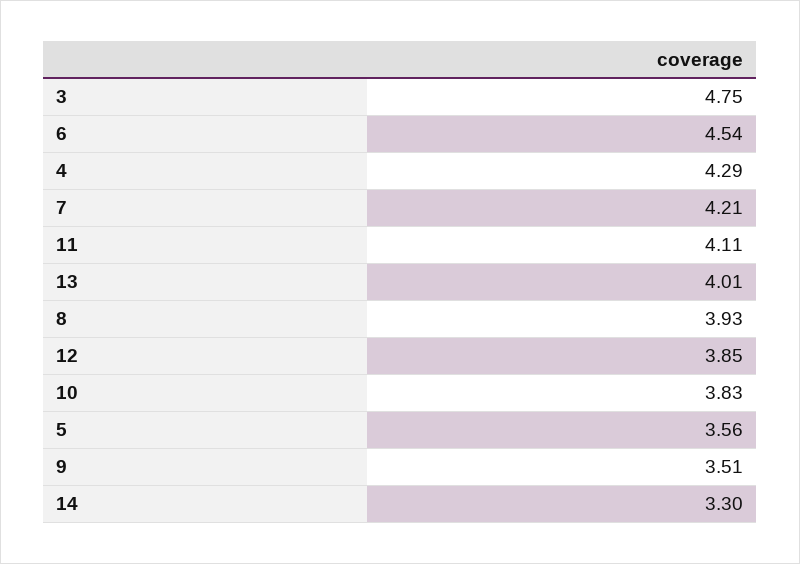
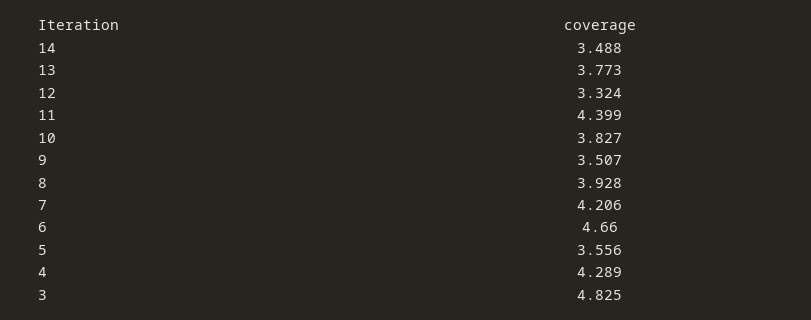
  {
-   "3": 4.75,
+   "3": 4.825,
-   "6": 4.54,
+   "6": 4.66,
    "4": 4.289,
    "7": 4.206,
-   "11": 4.11,
+   "11": 4.399,
-   "13": 4.01,
+   "13": 3.773,
    "8": 3.928,
-   "12": 3.85,
+   "12": 3.324,
    "10": 3.827,
    "5": 3.556,
    "9": 3.507,
-   "14": 3.3
+   "14": 3.488
  }

